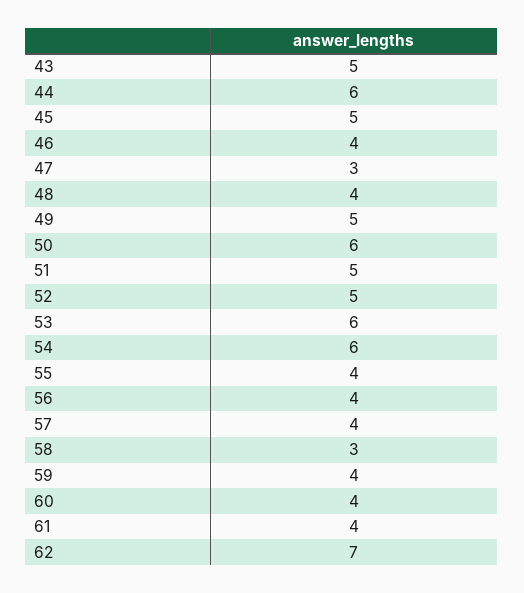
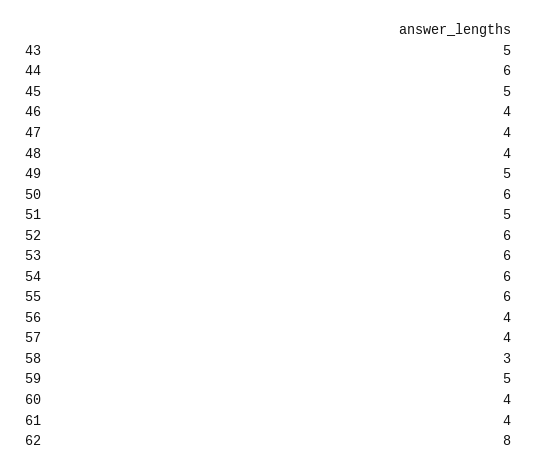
  {
    "43": 5,
    "44": 6,
    "45": 5,
    "46": 4,
-   "47": 3,
+   "47": 4,
    "48": 4,
    "49": 5,
    "50": 6,
    "51": 5,
-   "52": 5,
+   "52": 6,
    "53": 6,
    "54": 6,
-   "55": 4,
+   "55": 6,
    "56": 4,
    "57": 4,
    "58": 3,
-   "59": 4,
+   "59": 5,
    "60": 4,
    "61": 4,
-   "62": 7
+   "62": 8
  }

